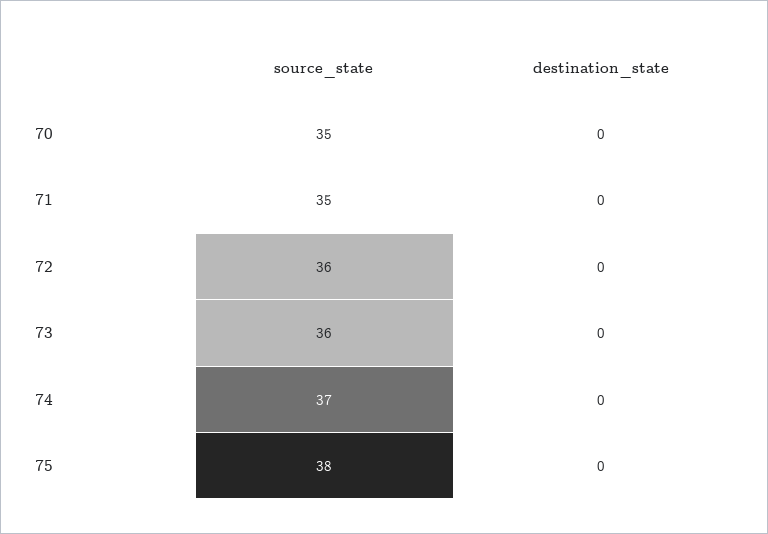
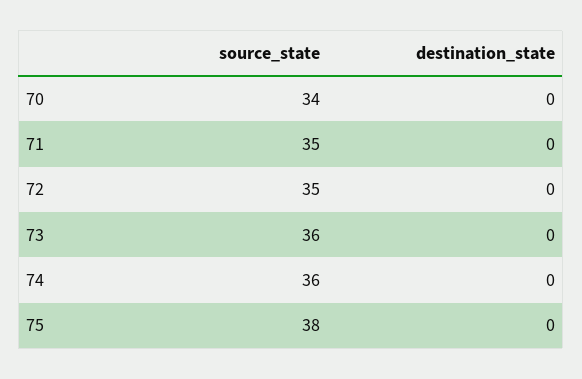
  {
    "source_state": {
-     "70": 35,
+     "70": 34,
      "71": 35,
-     "72": 36,
+     "72": 35,
      "73": 36,
-     "74": 37,
+     "74": 36,
      "75": 38
    },
    "destination_state": {
      "70": 0,
      "71": 0,
      "72": 0,
      "73": 0,
      "74": 0,
      "75": 0
    }
  }

